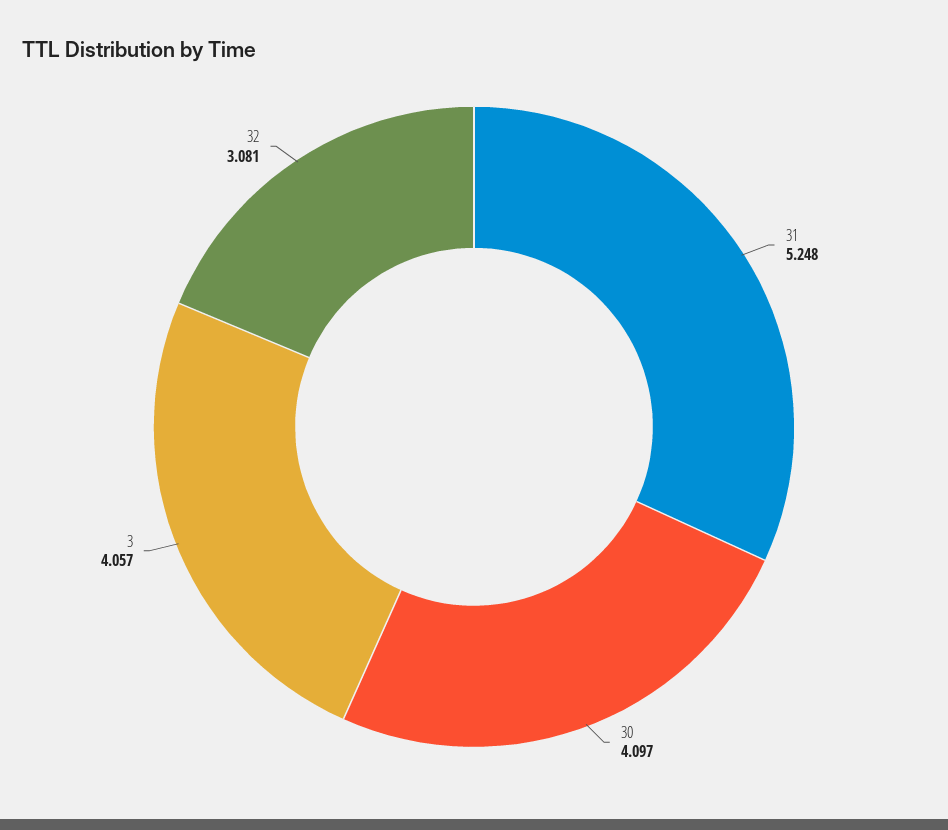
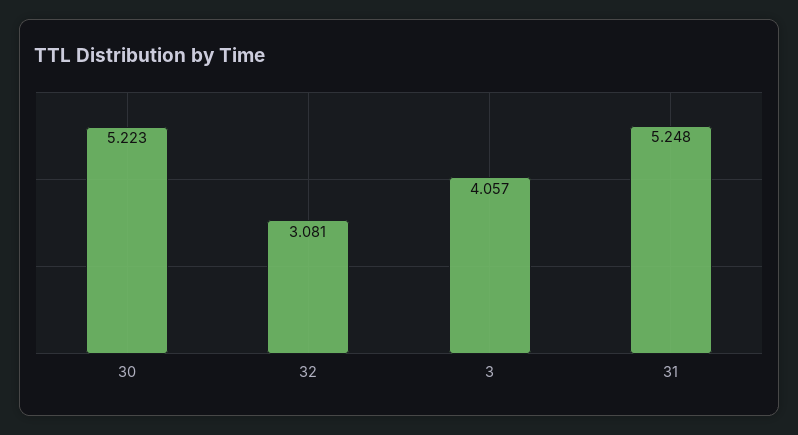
  {
    "31": 5.248,
-   "30": 4.097,
+   "30": 5.223,
    "3": 4.057,
    "32": 3.081
  }

